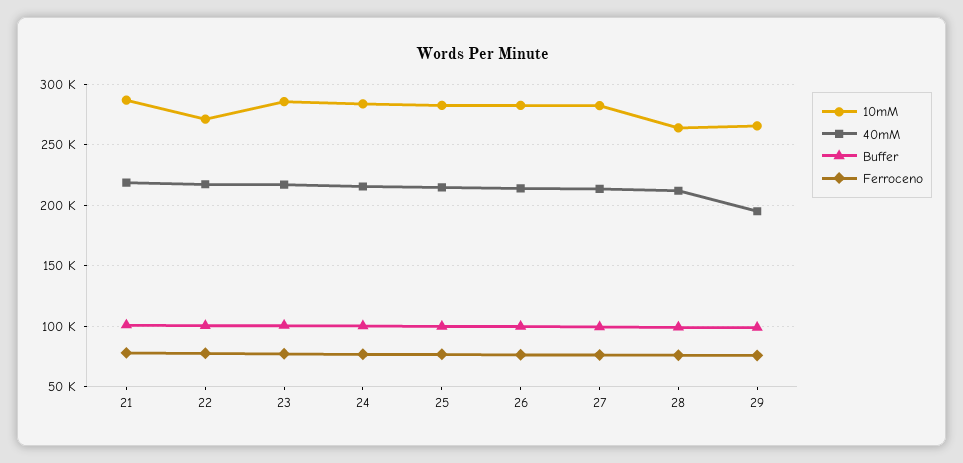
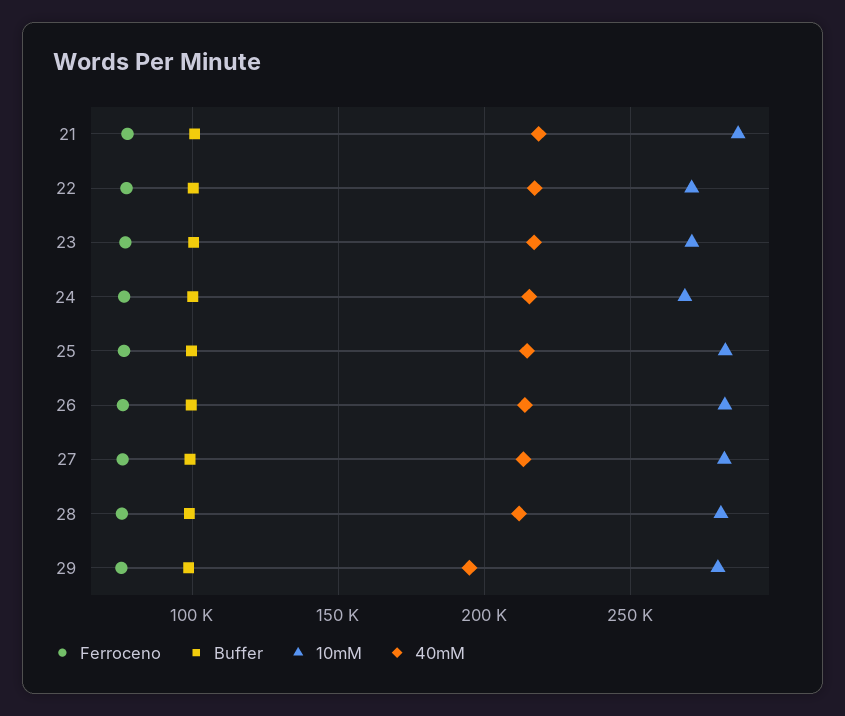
  {
    "10mM": {
      "21": 285000,
      "22": 270000,
-     "23": 285000,
+     "23": 270000,
-     "24": 285000,
+     "24": 270000,
      "25": 285000,
      "26": 280000,
      "27": 280000,
-     "28": 265000,
+     "28": 280000,
-     "29": 265000
+     "29": 280000
    },
    "40mM": {
      "21": 220000,
      "22": 215000,
      "23": 215000,
      "24": 215000,
      "25": 215000,
      "26": 215000,
      "27": 215000,
      "28": 210000,
      "29": 195000
    },
    "Buffer": {
      "21": 100000,
      "22": 100000,
      "23": 100000,
      "24": 100000,
      "25": 100000,
      "26": 100000,
      "27": 100000,
      "28": 100000,
      "29": 100000
    },
    "Ferroceno": {
      "21": 80000,
      "22": 75000,
      "23": 75000,
      "24": 75000,
      "25": 75000,
      "26": 75000,
      "27": 75000,
      "28": 75000,
      "29": 75000
    }
  }

